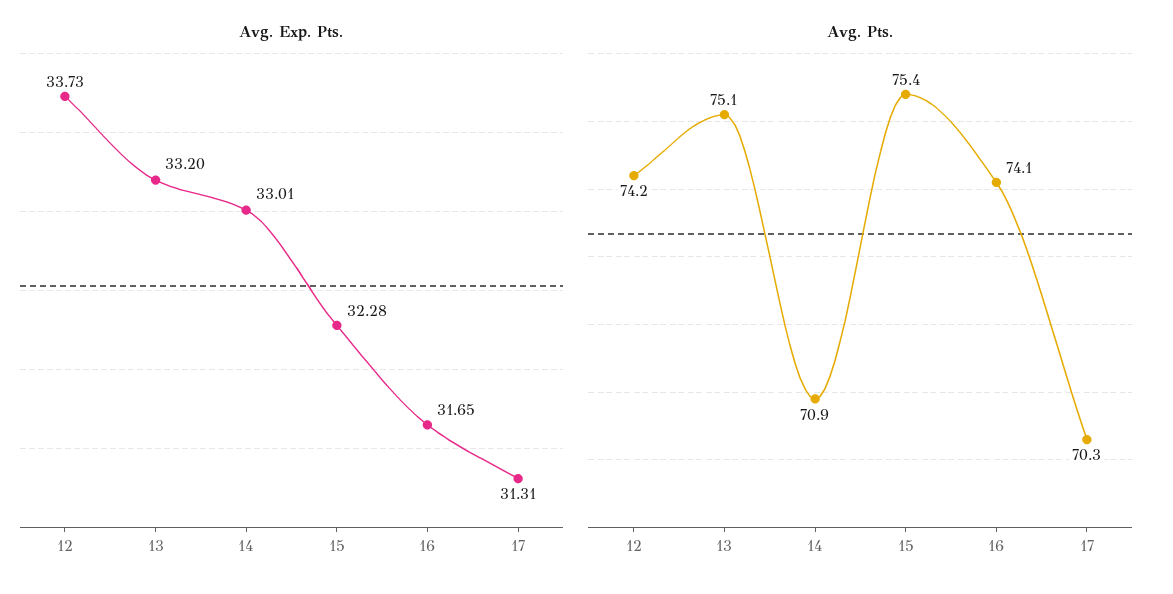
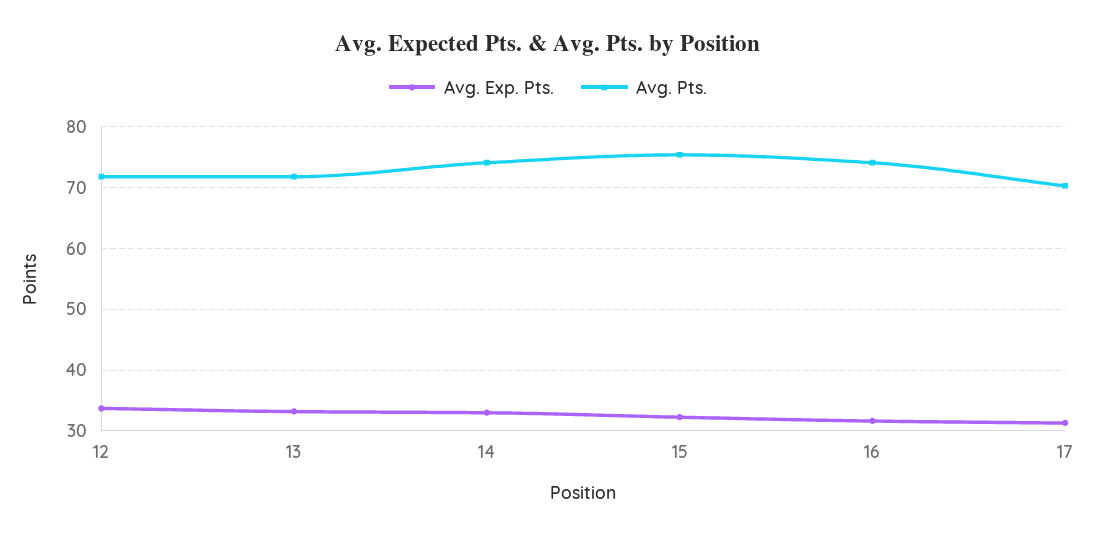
  {
    "Avg. Exp. Pts.": {
      "12": 33.73,
      "13": 33.2,
      "14": 33.01,
      "15": 32.28,
      "16": 31.65,
      "17": 31.31
    },
    "Avg. Pts.": {
-     "12": 74.2,
+     "12": 72,
-     "13": 75.1,
+     "13": 72,
-     "14": 70.9,
+     "14": 74,
      "15": 75.4,
      "16": 74.1,
      "17": 70.3
    }
  }

